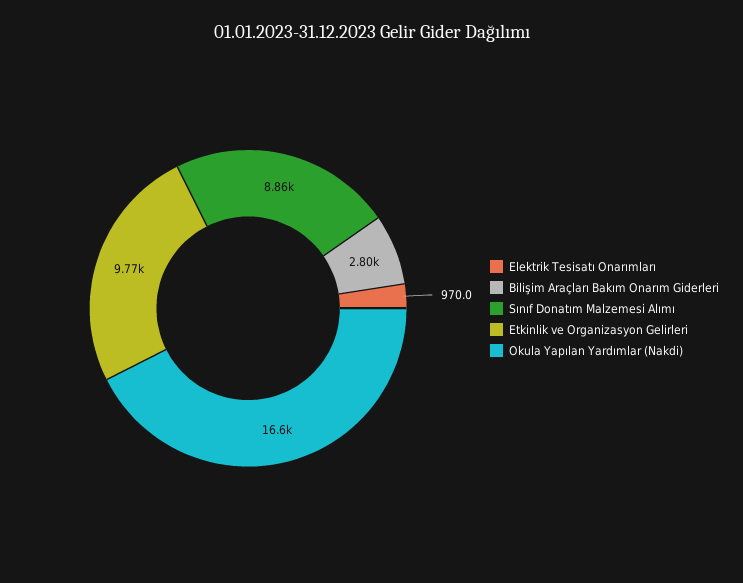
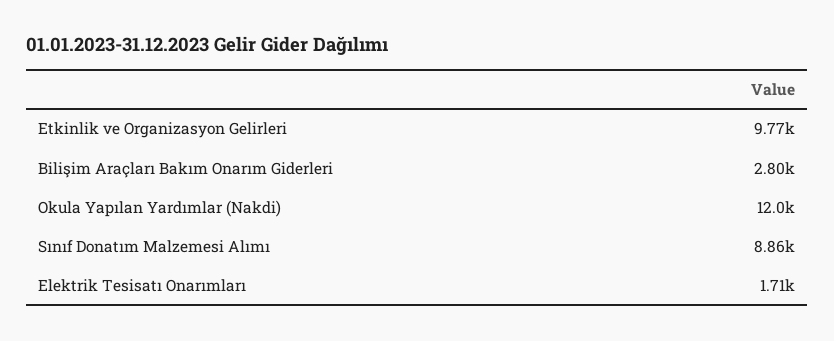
  {
-   "Elektrik Tesisatı Onarımları": 970,
+   "Elektrik Tesisatı Onarımları": 1710,
    "Bilişim Araçları Bakım Onarım Giderleri": 2800,
    "Sınıf Donatım Malzemesi Alımı": 8860,
    "Etkinlik ve Organizasyon Gelirleri": 9770,
-   "Okula Yapılan Yardımlar (Nakdi)": 16600
+   "Okula Yapılan Yardımlar (Nakdi)": 12000
  }

